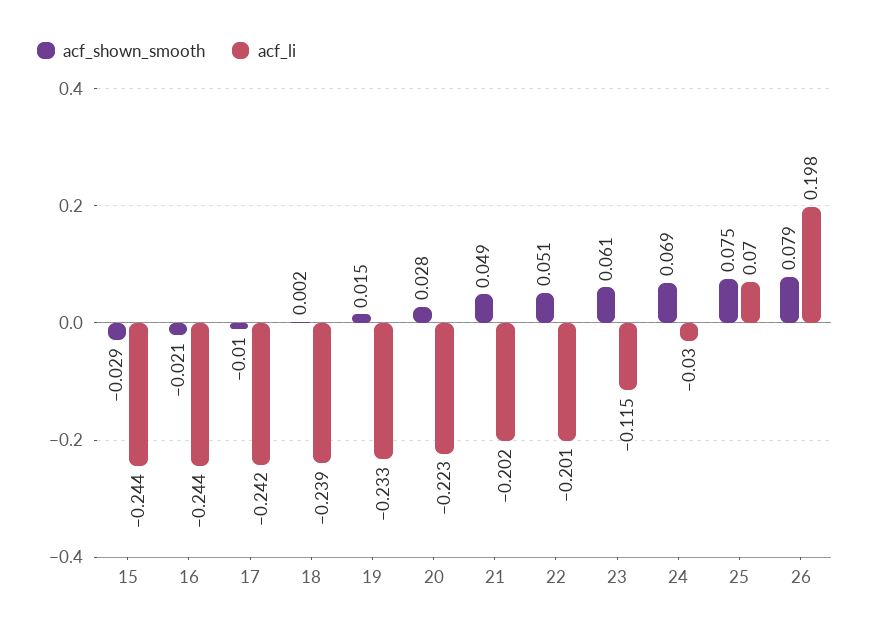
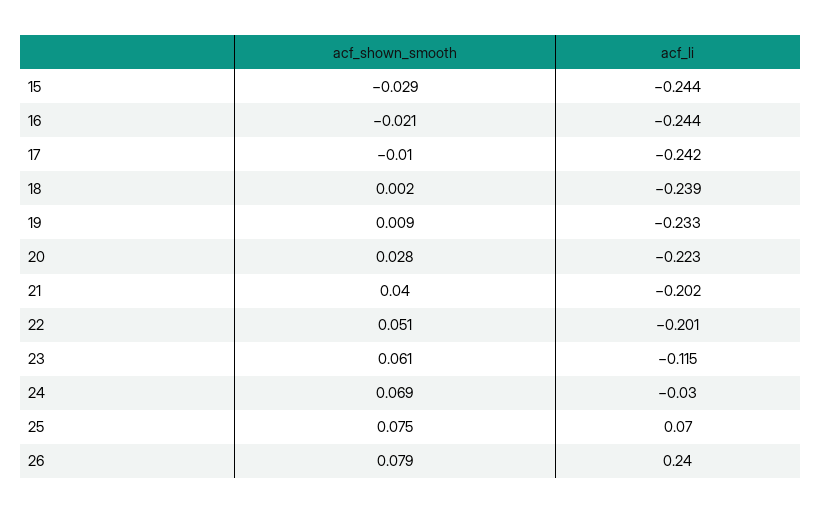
  {
    "acf_shown_smooth": {
      "15": -0.029,
      "16": -0.021,
      "17": -0.01,
      "18": 0.002,
-     "19": 0.015,
+     "19": 0.009,
      "20": 0.028,
-     "21": 0.049,
+     "21": 0.04,
      "22": 0.051,
      "23": 0.061,
      "24": 0.069,
      "25": 0.075,
      "26": 0.079
    },
    "acf_li": {
      "15": -0.244,
      "16": -0.244,
      "17": -0.242,
      "18": -0.239,
      "19": -0.233,
      "20": -0.223,
      "21": -0.202,
      "22": -0.201,
      "23": -0.115,
      "24": -0.03,
      "25": 0.07,
-     "26": 0.198
+     "26": 0.24
    }
  }

